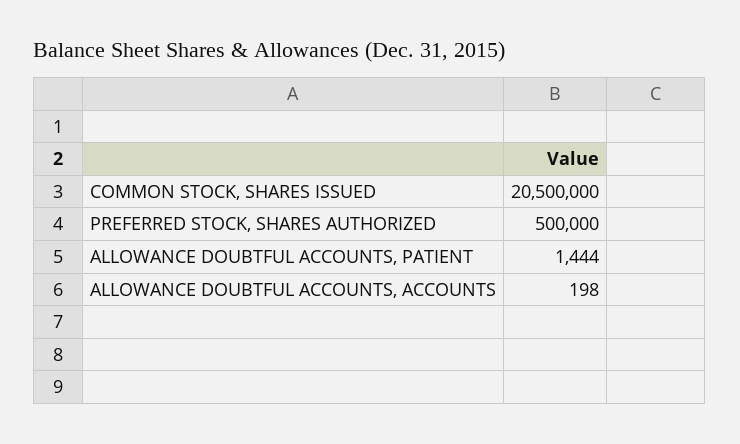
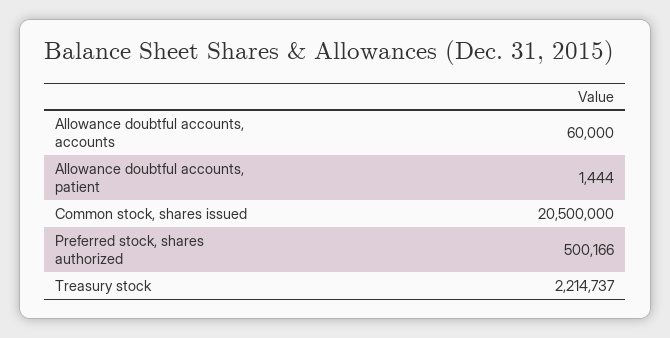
  {
    "COMMON STOCK, SHARES ISSUED": 20500000,
-   "PREFERRED STOCK, SHARES AUTHORIZED": 500000,
+   "PREFERRED STOCK, SHARES AUTHORIZED": 500166,
    "ALLOWANCE DOUBTFUL ACCOUNTS, PATIENT": 1444,
-   "ALLOWANCE DOUBTFUL ACCOUNTS, ACCOUNTS": 198
+   "ALLOWANCE DOUBTFUL ACCOUNTS, ACCOUNTS": 60000,
+   "Treasury stock": 2214737
  }

